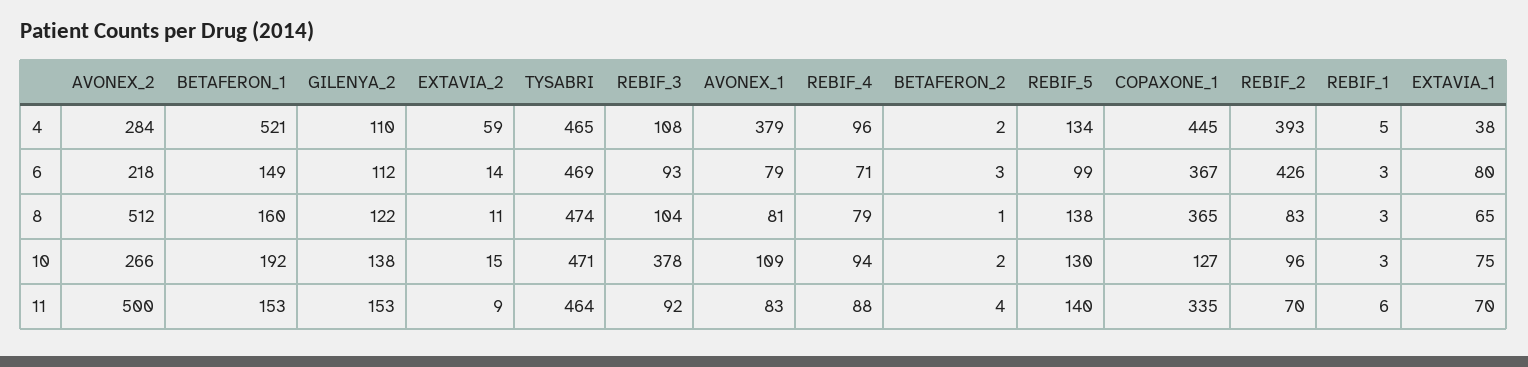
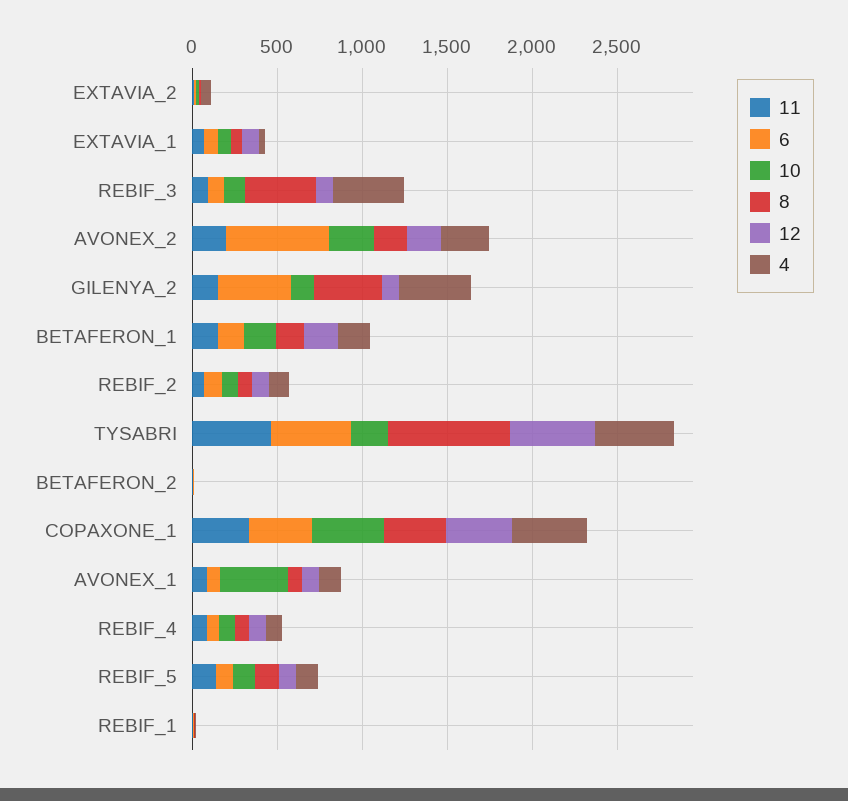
  {
    "4": {
      "AVONEX_2": 284,
-     "BETAFERON_1": 521,
+     "BETAFERON_1": 200,
-     "GILENYA_2": 110,
+     "GILENYA_2": 400,
      "EXTAVIA_2": 59,
      "TYSABRI": 465,
-     "REBIF_3": 108,
+     "REBIF_3": 400,
-     "AVONEX_1": 379,
+     "AVONEX_1": 100,
      "REBIF_4": 96,
      "BETAFERON_2": 2,
      "REBIF_5": 134,
      "COPAXONE_1": 445,
-     "REBIF_2": 393,
+     "REBIF_2": 100,
      "REBIF_1": 5,
      "EXTAVIA_1": 38
    },
    "6": {
-     "AVONEX_2": 218,
+     "AVONEX_2": 600,
      "BETAFERON_1": 149,
-     "GILENYA_2": 112,
+     "GILENYA_2": 400,
      "EXTAVIA_2": 14,
      "TYSABRI": 469,
      "REBIF_3": 93,
      "AVONEX_1": 79,
      "REBIF_4": 71,
      "BETAFERON_2": 3,
      "REBIF_5": 99,
      "COPAXONE_1": 367,
-     "REBIF_2": 426,
+     "REBIF_2": 100,
      "REBIF_1": 3,
      "EXTAVIA_1": 80
    },
    "8": {
-     "AVONEX_2": 512,
+     "AVONEX_2": 200,
      "BETAFERON_1": 160,
-     "GILENYA_2": 122,
+     "GILENYA_2": 400,
      "EXTAVIA_2": 11,
-     "TYSABRI": 474,
+     "TYSABRI": 700,
-     "REBIF_3": 104,
+     "REBIF_3": 400,
      "AVONEX_1": 81,
      "REBIF_4": 79,
      "BETAFERON_2": 1,
      "REBIF_5": 138,
      "COPAXONE_1": 365,
      "REBIF_2": 83,
      "REBIF_1": 3,
      "EXTAVIA_1": 65
    },
    "10": {
      "AVONEX_2": 266,
      "BETAFERON_1": 192,
      "GILENYA_2": 138,
      "EXTAVIA_2": 15,
-     "TYSABRI": 471,
+     "TYSABRI": 200,
-     "REBIF_3": 378,
+     "REBIF_3": 100,
-     "AVONEX_1": 109,
+     "AVONEX_1": 400,
      "REBIF_4": 94,
      "BETAFERON_2": 2,
      "REBIF_5": 130,
-     "COPAXONE_1": 127,
+     "COPAXONE_1": 400,
      "REBIF_2": 96,
      "REBIF_1": 3,
      "EXTAVIA_1": 75
    },
    "11": {
-     "AVONEX_2": 500,
+     "AVONEX_2": 200,
      "BETAFERON_1": 153,
      "GILENYA_2": 153,
      "EXTAVIA_2": 9,
      "TYSABRI": 464,
      "REBIF_3": 92,
      "AVONEX_1": 83,
      "REBIF_4": 88,
      "BETAFERON_2": 4,
      "REBIF_5": 140,
      "COPAXONE_1": 335,
      "REBIF_2": 70,
      "REBIF_1": 6,
      "EXTAVIA_1": 70
-   }
+   },
+   "12": {
+     "EXTAVIA_2": 0,
+     "EXTAVIA_1": 100,
+     "REBIF_3": 100,
+     "AVONEX_2": 200,
+     "GILENYA_2": 100,
+     "BETAFERON_1": 200,
+     "REBIF_2": 100,
+     "TYSABRI": 500,
+     "BETAFERON_2": 0,
+     "COPAXONE_1": 400,
+     "AVONEX_1": 100,
+     "REBIF_4": 100,
+     "REBIF_5": 100,
+     "REBIF_1": 0
+   }
  }

